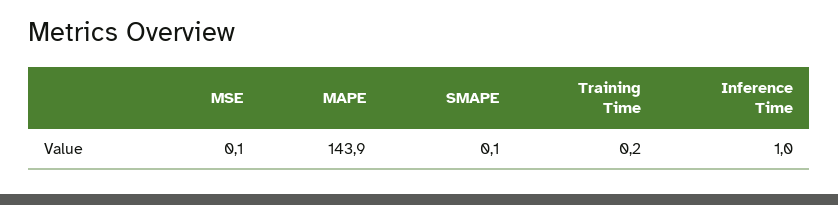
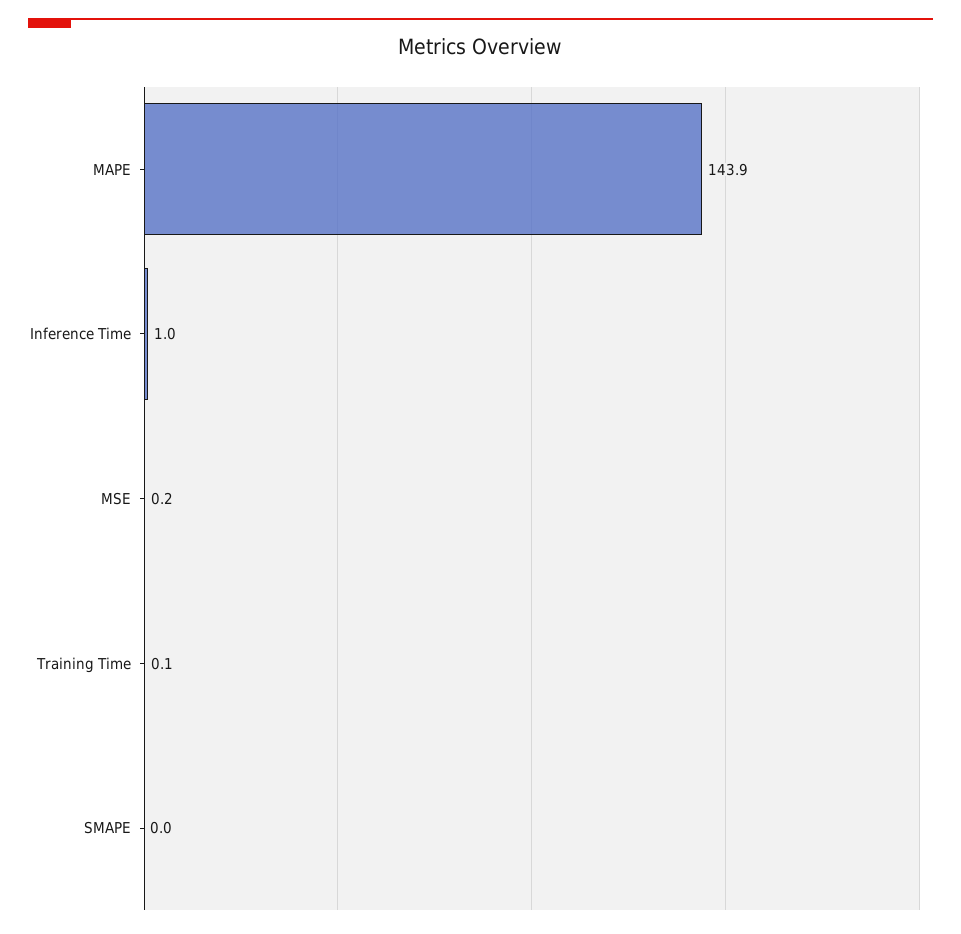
  {
-   "MSE": 0.1,
+   "MSE": 0.2,
    "MAPE": 143.9,
-   "SMAPE": 0.1,
+   "SMAPE": 0,
-   "Training Time": 0.2,
+   "Training Time": 0.1,
    "Inference Time": 1
  }

